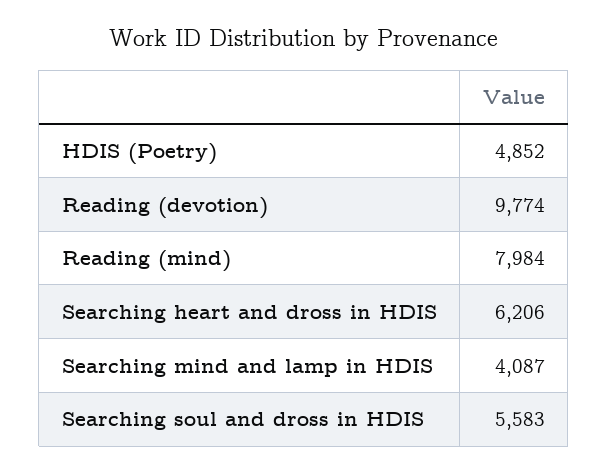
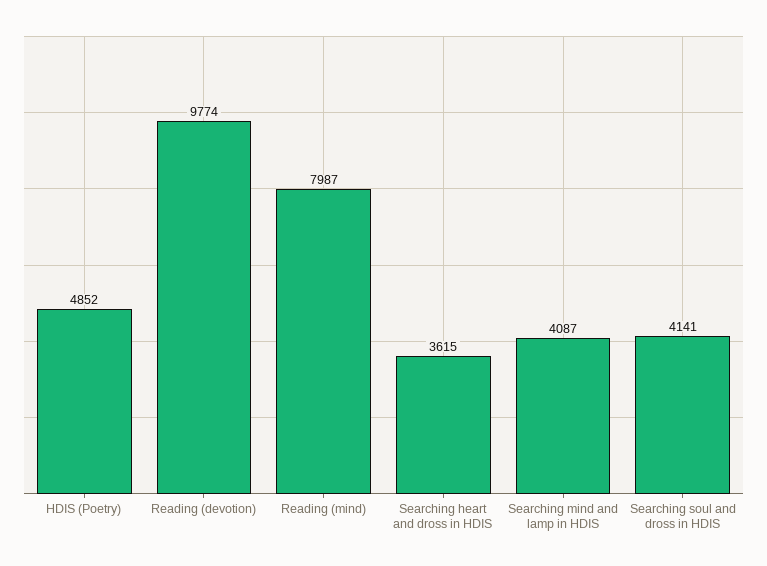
  {
    "HDIS (Poetry)": 4852,
    "Reading (devotion)": 9774,
-   "Reading (mind)": 7984,
+   "Reading (mind)": 7987,
-   "Searching heart and dross in HDIS": 6206,
+   "Searching heart and dross in HDIS": 3615,
    "Searching mind and lamp in HDIS": 4087,
-   "Searching soul and dross in HDIS": 5583
+   "Searching soul and dross in HDIS": 4141
  }

